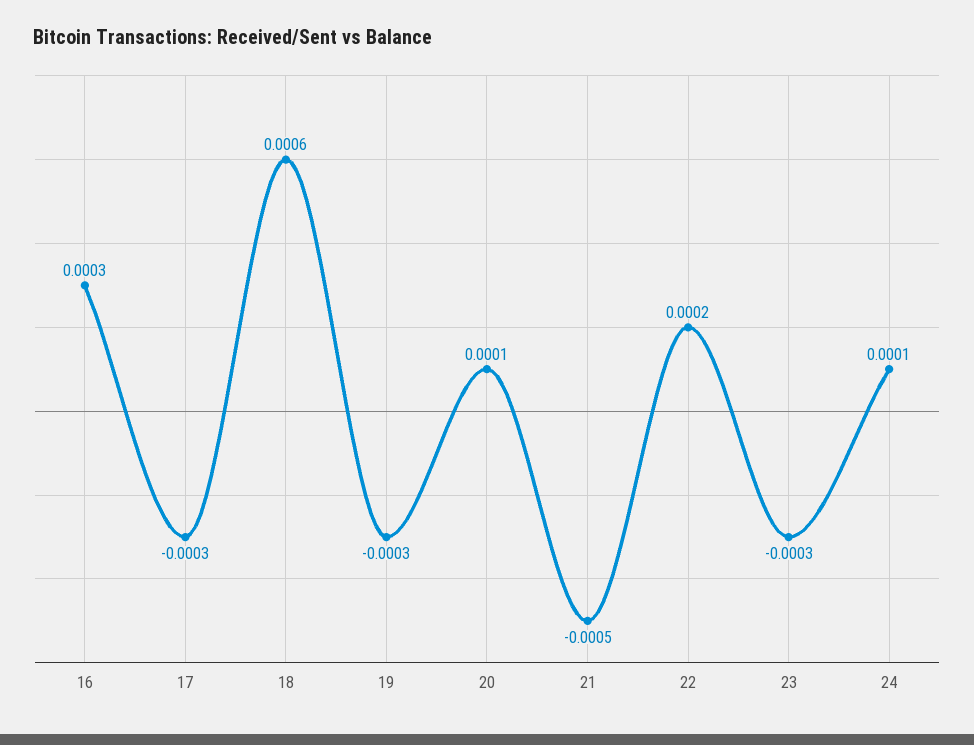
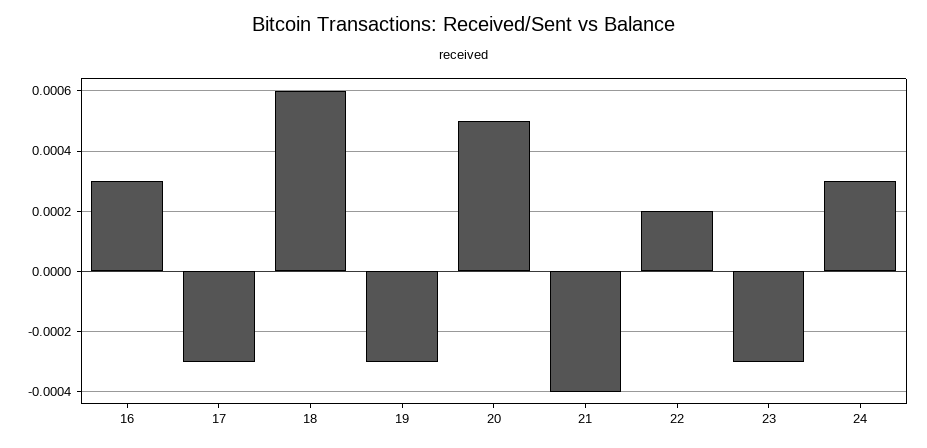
  {
    "16": 0.0003,
    "17": -0.0003,
    "18": 0.0006,
    "19": -0.0003,
-   "20": 0.0001,
+   "20": 0.0005,
-   "21": -0.0005,
+   "21": -0.0004,
    "22": 0.0002,
    "23": -0.0003,
-   "24": 0.0001
+   "24": 0.0003
  }

